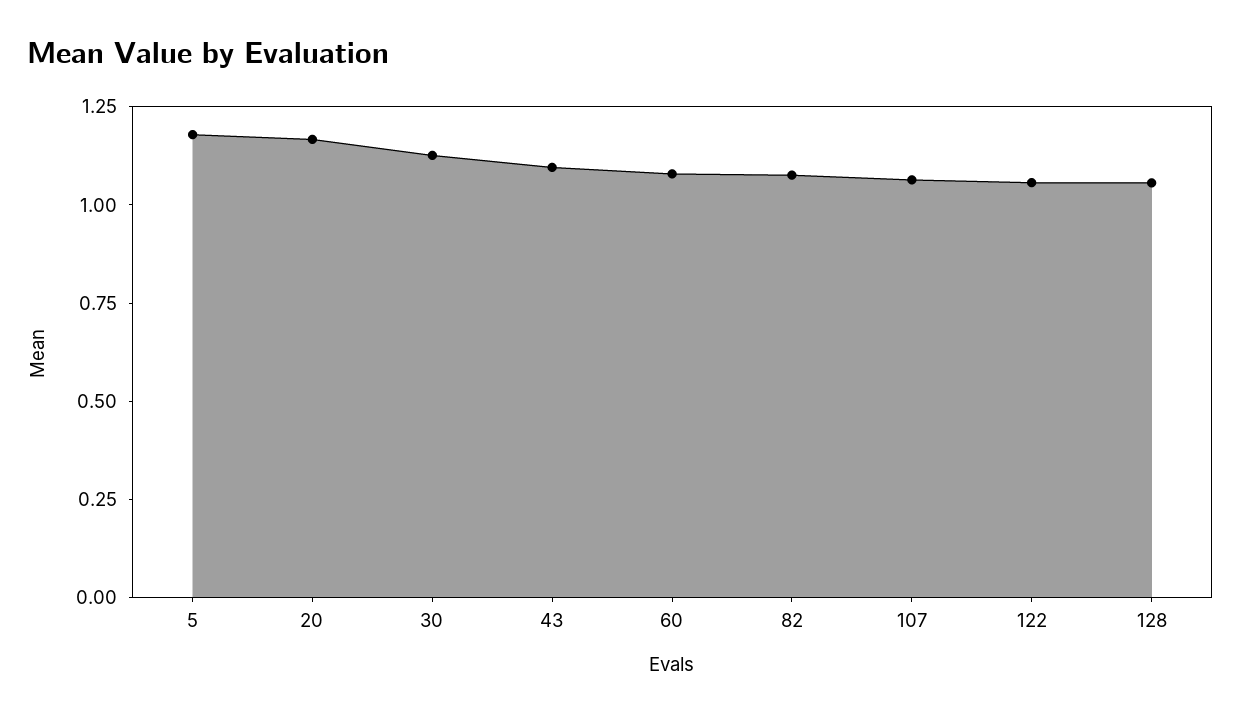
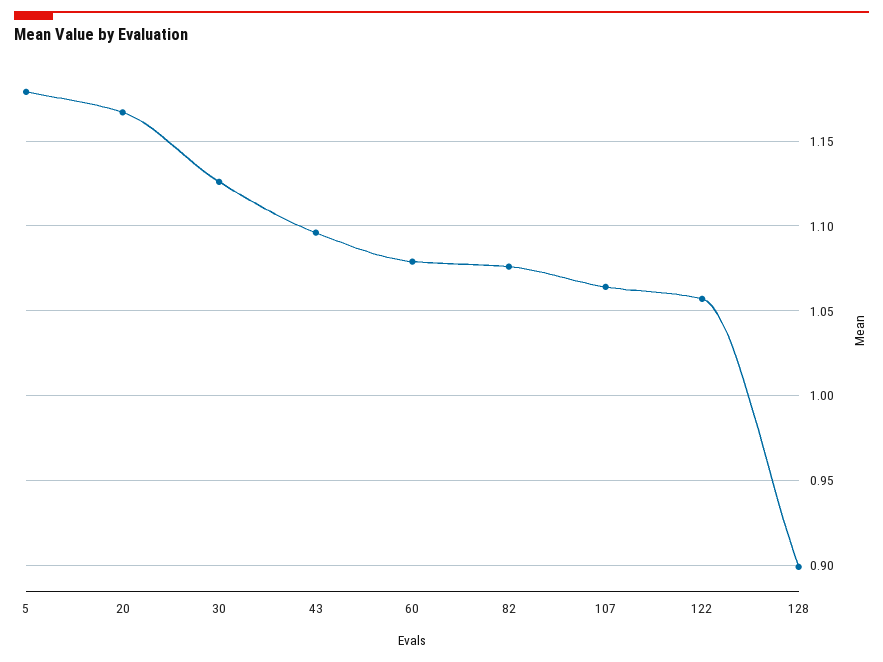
  {
    "5": 1.18,
    "20": 1.165,
    "30": 1.125,
    "43": 1.095,
    "60": 1.08,
    "82": 1.075,
    "107": 1.065,
    "122": 1.055,
-   "128": 1.05
+   "128": 0.9
  }

